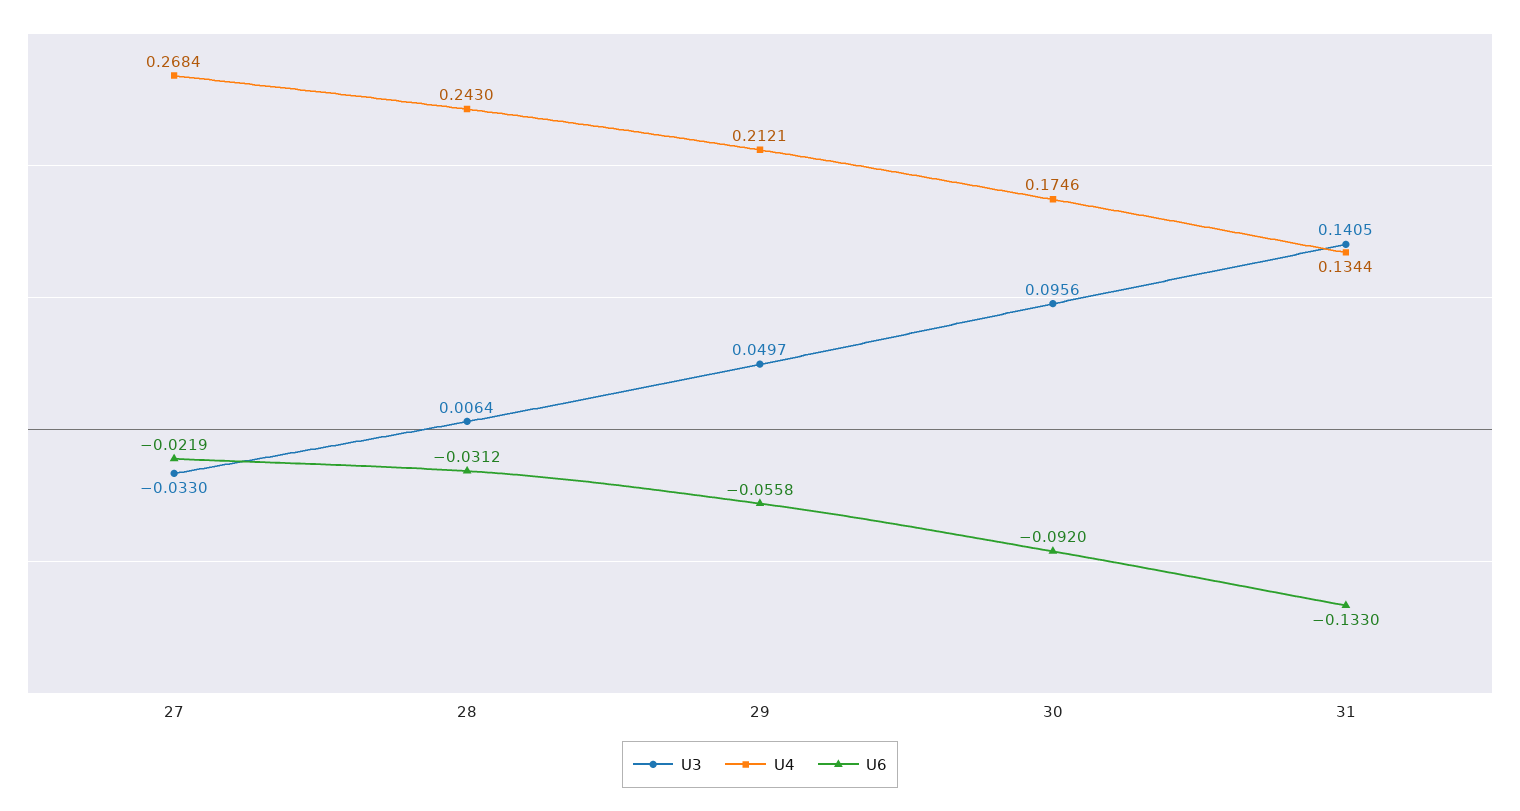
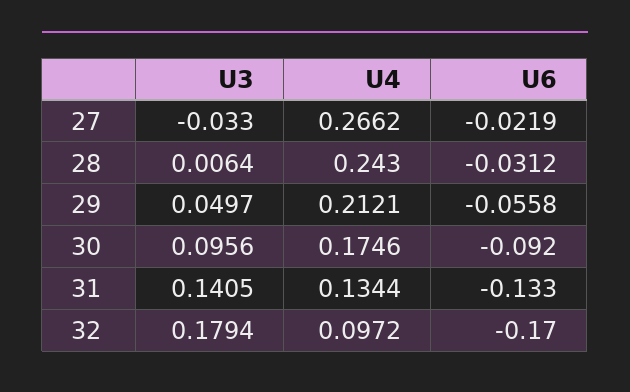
  {
    "U3": {
      "27": -0.033,
      "28": 0.0064,
      "29": 0.0497,
      "30": 0.0956,
-     "31": 0.1405
+     "31": 0.1405,
+     "32": 0.1794
    },
    "U4": {
-     "27": 0.2684,
+     "27": 0.2662,
      "28": 0.243,
      "29": 0.2121,
      "30": 0.1746,
-     "31": 0.1344
+     "31": 0.1344,
+     "32": 0.0972
    },
    "U6": {
      "27": -0.0219,
      "28": -0.0312,
      "29": -0.0558,
      "30": -0.092,
-     "31": -0.133
+     "31": -0.133,
+     "32": -0.17
    }
  }

